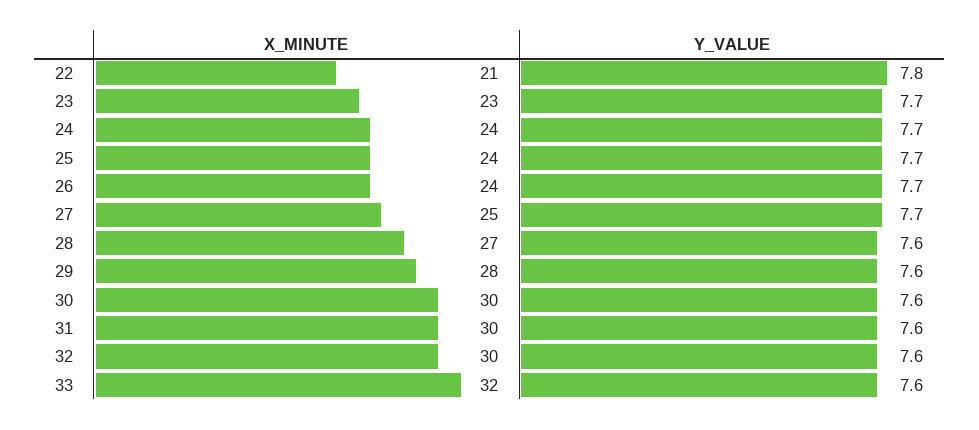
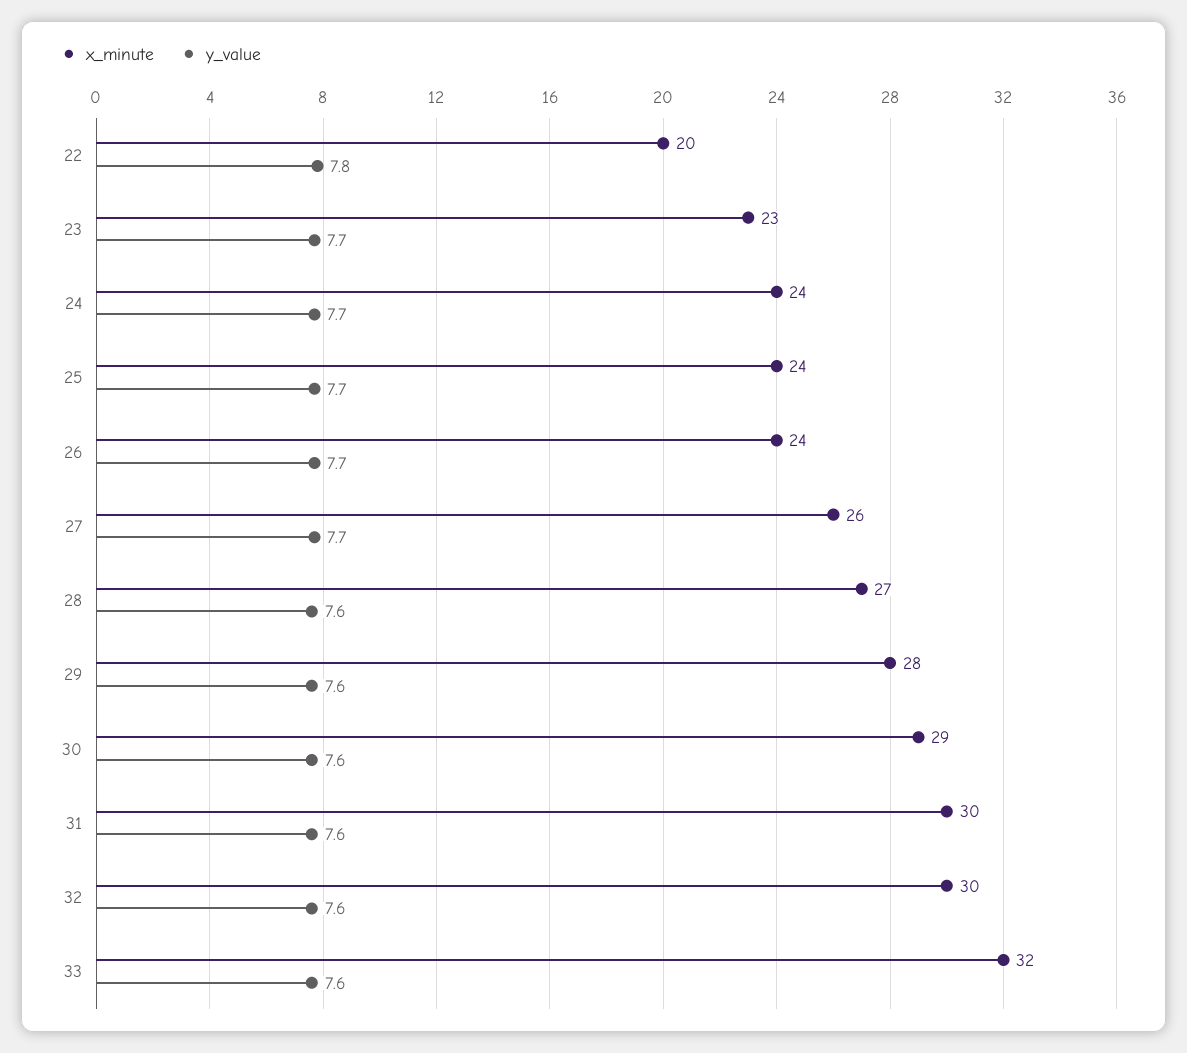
  {
    "X_MINUTE": {
-     "22": 21,
+     "22": 20,
      "23": 23,
      "24": 24,
      "25": 24,
      "26": 24,
-     "27": 25,
+     "27": 26,
      "28": 27,
      "29": 28,
-     "30": 30,
+     "30": 29,
      "31": 30,
      "32": 30,
      "33": 32
    },
    "Y_VALUE": {
      "22": 7.8,
      "23": 7.7,
      "24": 7.7,
      "25": 7.7,
      "26": 7.7,
      "27": 7.7,
      "28": 7.6,
      "29": 7.6,
      "30": 7.6,
      "31": 7.6,
      "32": 7.6,
      "33": 7.6
    }
  }

